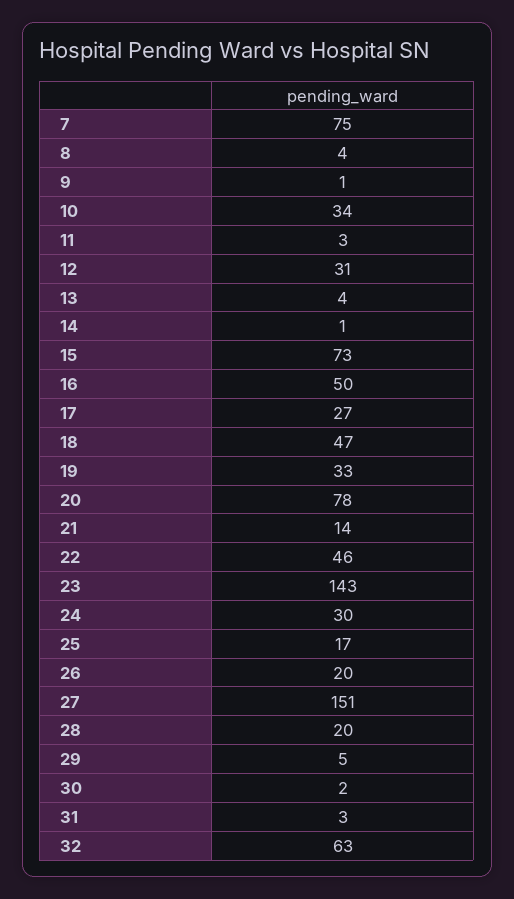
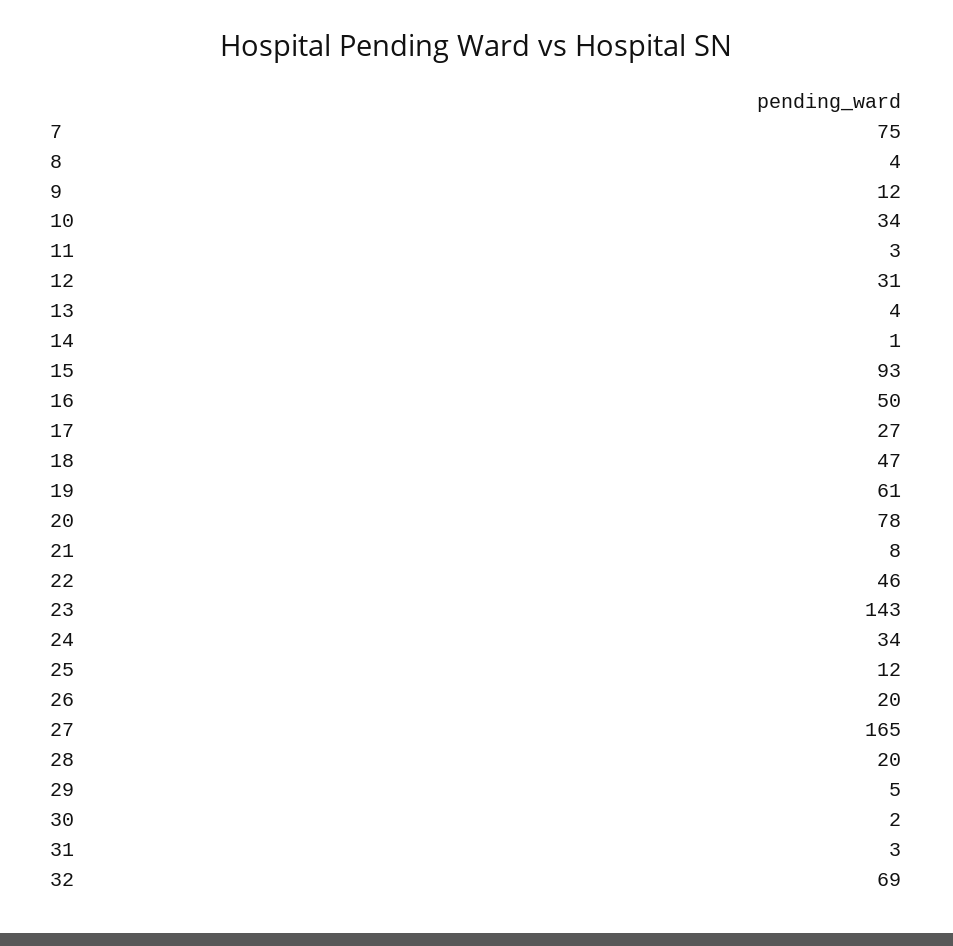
  {
    "7": 75,
    "8": 4,
-   "9": 1,
+   "9": 12,
    "10": 34,
    "11": 3,
    "12": 31,
    "13": 4,
    "14": 1,
-   "15": 73,
+   "15": 93,
    "16": 50,
    "17": 27,
    "18": 47,
-   "19": 33,
+   "19": 61,
    "20": 78,
-   "21": 14,
+   "21": 8,
    "22": 46,
    "23": 143,
-   "24": 30,
+   "24": 34,
-   "25": 17,
+   "25": 12,
    "26": 20,
-   "27": 151,
+   "27": 165,
    "28": 20,
    "29": 5,
    "30": 2,
    "31": 3,
-   "32": 63
+   "32": 69
  }

